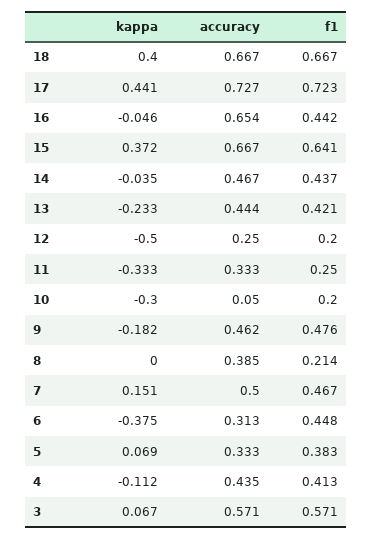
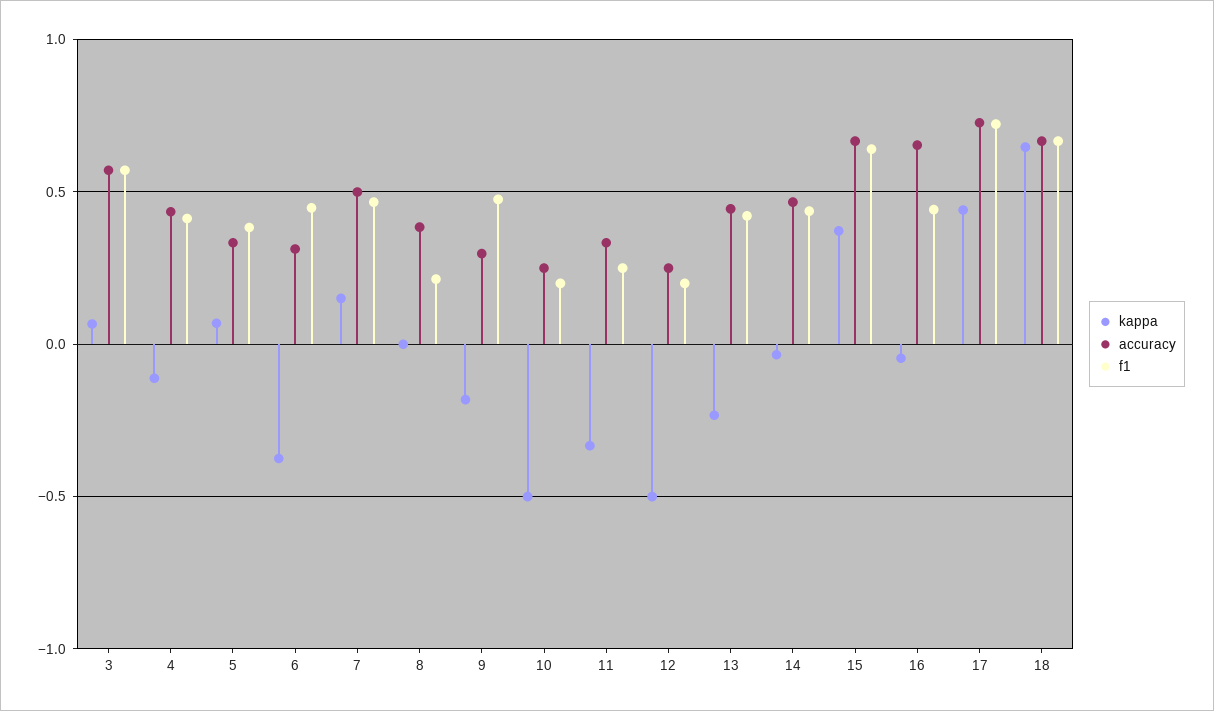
  {
    "kappa": {
-     "18": 0.4,
+     "18": 0.65,
      "17": 0.441,
      "16": -0.046,
      "15": 0.372,
      "14": -0.035,
      "13": -0.233,
      "12": -0.5,
      "11": -0.333,
-     "10": -0.3,
+     "10": -0.5,
      "9": -0.182,
      "8": 0,
      "7": 0.151,
      "6": -0.375,
      "5": 0.069,
      "4": -0.112,
      "3": 0.067
    },
    "accuracy": {
      "18": 0.667,
      "17": 0.727,
      "16": 0.654,
      "15": 0.667,
      "14": 0.467,
      "13": 0.444,
      "12": 0.25,
      "11": 0.333,
-     "10": 0.05,
+     "10": 0.25,
-     "9": 0.462,
+     "9": 0.3,
      "8": 0.385,
      "7": 0.5,
      "6": 0.313,
      "5": 0.333,
      "4": 0.435,
      "3": 0.571
    },
    "f1": {
      "18": 0.667,
      "17": 0.723,
      "16": 0.442,
      "15": 0.641,
      "14": 0.437,
      "13": 0.421,
      "12": 0.2,
      "11": 0.25,
      "10": 0.2,
      "9": 0.476,
      "8": 0.214,
      "7": 0.467,
      "6": 0.448,
      "5": 0.383,
      "4": 0.413,
      "3": 0.571
    }
  }

